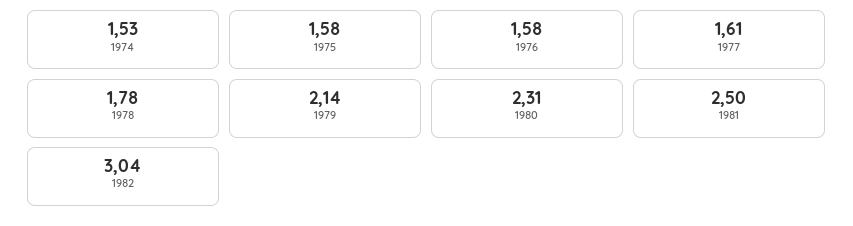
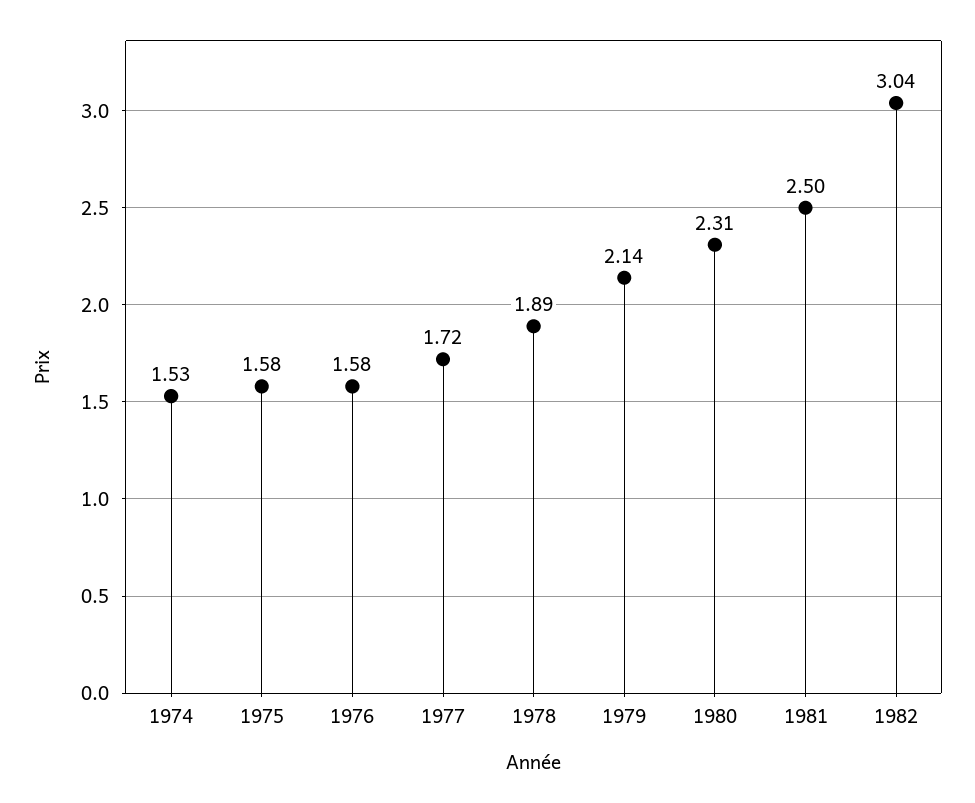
  {
    "1974": 1.53,
    "1975": 1.58,
    "1976": 1.58,
-   "1977": 1.61,
+   "1977": 1.72,
-   "1978": 1.78,
+   "1978": 1.89,
    "1979": 2.14,
    "1980": 2.31,
    "1981": 2.5,
    "1982": 3.04
  }

